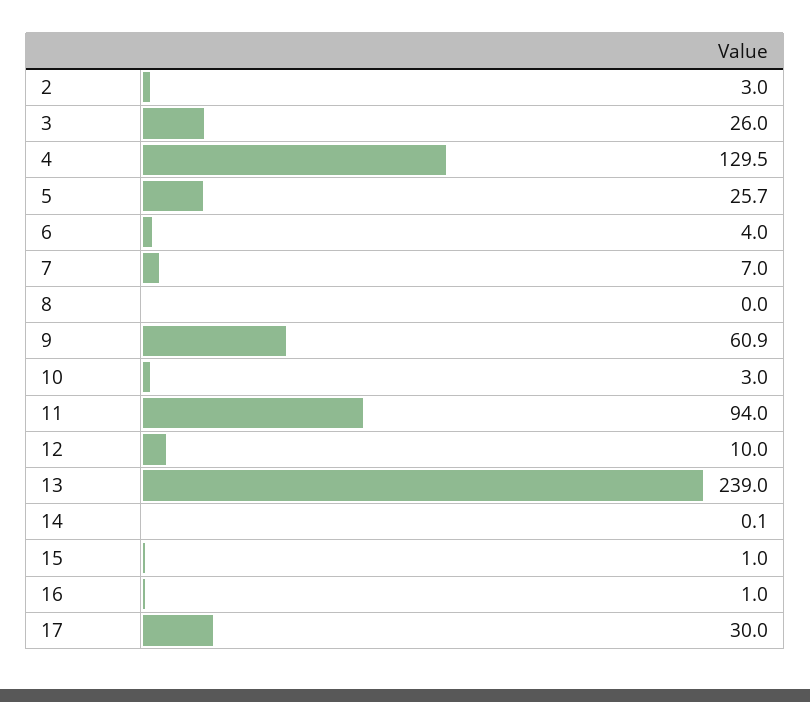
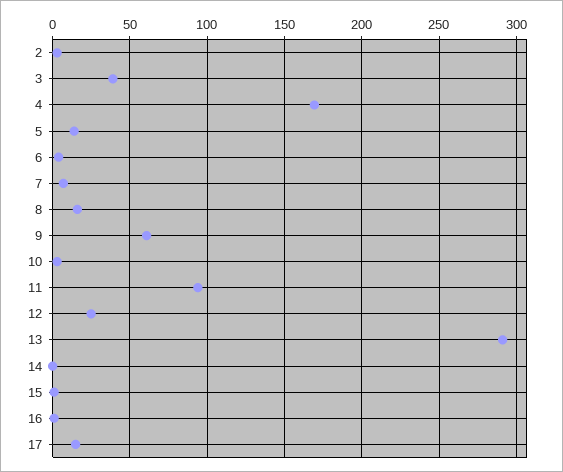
  {
    "2": 3,
-   "3": 26,
+   "3": 40,
-   "4": 129.5,
+   "4": 170,
-   "5": 25.7,
+   "5": 15,
    "6": 4,
    "7": 7,
-   "8": 0,
+   "8": 15,
    "9": 60.9,
    "10": 3,
    "11": 94,
-   "12": 10,
+   "12": 25,
-   "13": 239,
+   "13": 290,
    "14": 0.1,
    "15": 1,
    "16": 1,
-   "17": 30
+   "17": 15
  }

